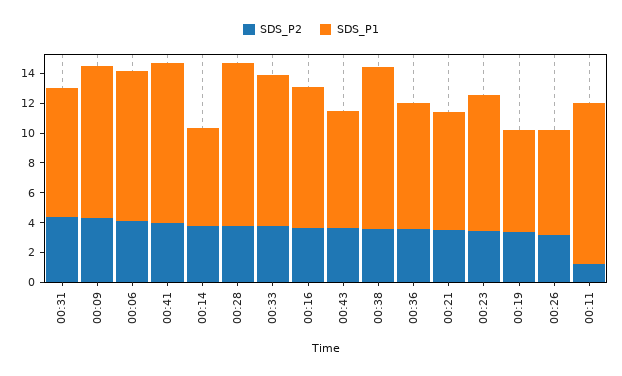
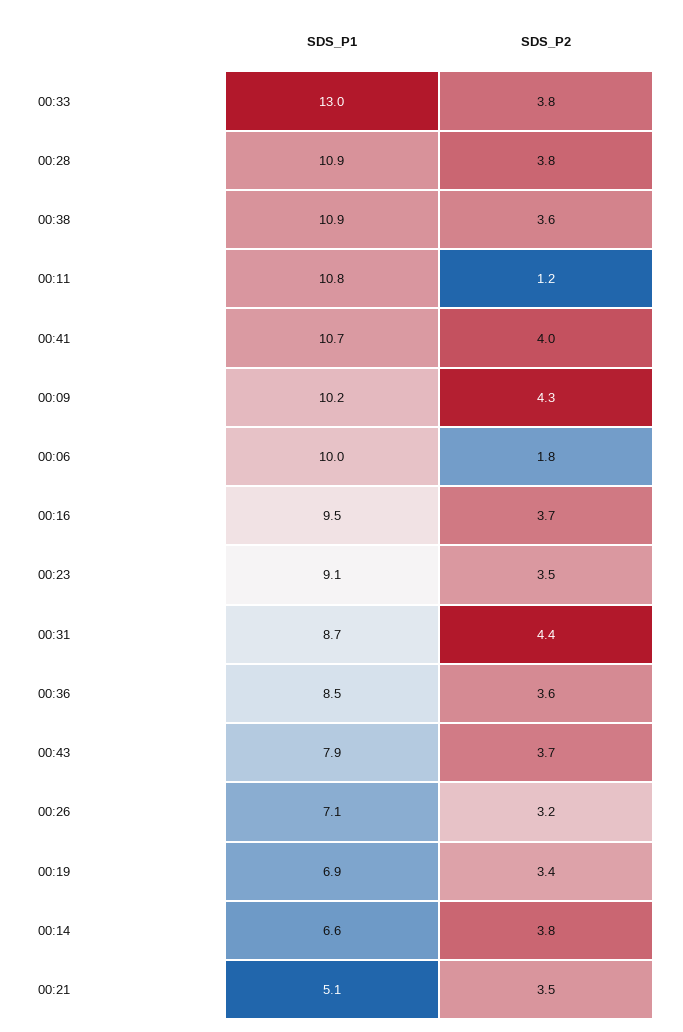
  {
    "SDS_P2": {
      "00:31": 4.4,
      "00:09": 4.3,
-     "00:06": 4,
+     "00:06": 1.8,
      "00:41": 4,
      "00:14": 3.8,
      "00:28": 3.8,
      "00:33": 3.8,
      "00:16": 3.7,
      "00:43": 3.7,
      "00:38": 3.6,
      "00:36": 3.6,
      "00:21": 3.5,
      "00:23": 3.5,
      "00:19": 3.4,
      "00:26": 3.2,
      "00:11": 1.2
    },
    "SDS_P1": {
      "00:31": 8.7,
      "00:09": 10.2,
      "00:06": 10,
      "00:41": 10.7,
      "00:14": 6.6,
      "00:28": 10.9,
-     "00:33": 10,
+     "00:33": 13,
      "00:16": 9.5,
      "00:43": 7.9,
      "00:38": 10.9,
      "00:36": 8.5,
-     "00:21": 8,
+     "00:21": 5.1,
      "00:23": 9.1,
      "00:19": 6.9,
      "00:26": 7.1,
      "00:11": 10.8
    }
  }

